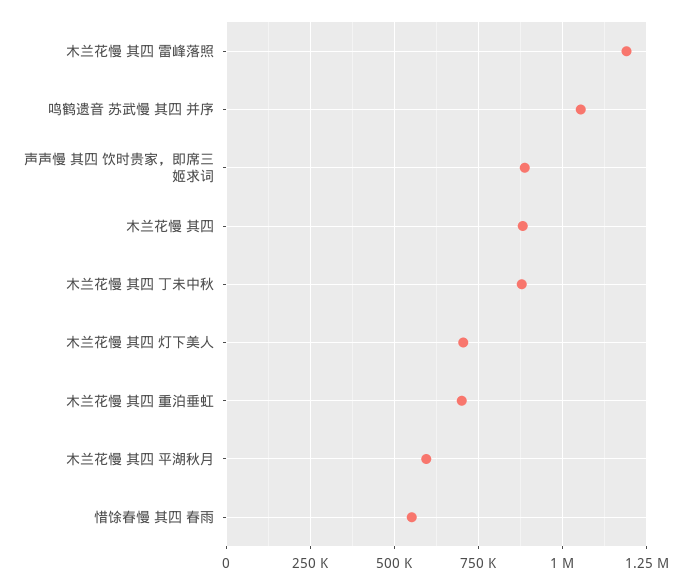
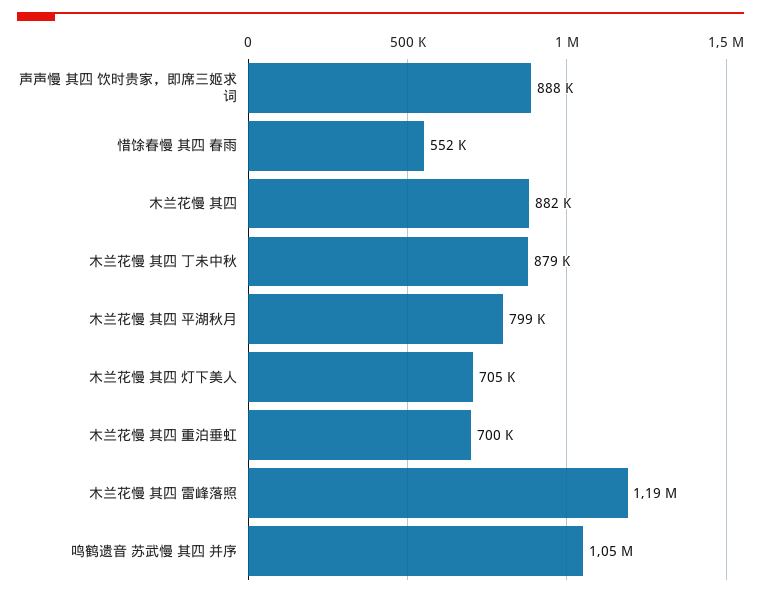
  {
    "木兰花慢 其四 雷峰落照": 1190000,
    "鸣鹤遗音 苏武慢 其四 并序": 1050000,
    "声声慢 其四 饮时贵家，即席三姬求词": 888000,
    "木兰花慢 其四": 882000,
    "木兰花慢 其四 丁未中秋": 879000,
    "木兰花慢 其四 灯下美人": 705000,
    "木兰花慢 其四 重泊垂虹": 700000,
-   "木兰花慢 其四 平湖秋月": 600000,
+   "木兰花慢 其四 平湖秋月": 799000,
    "惜馀春慢 其四 春雨": 552000
  }

